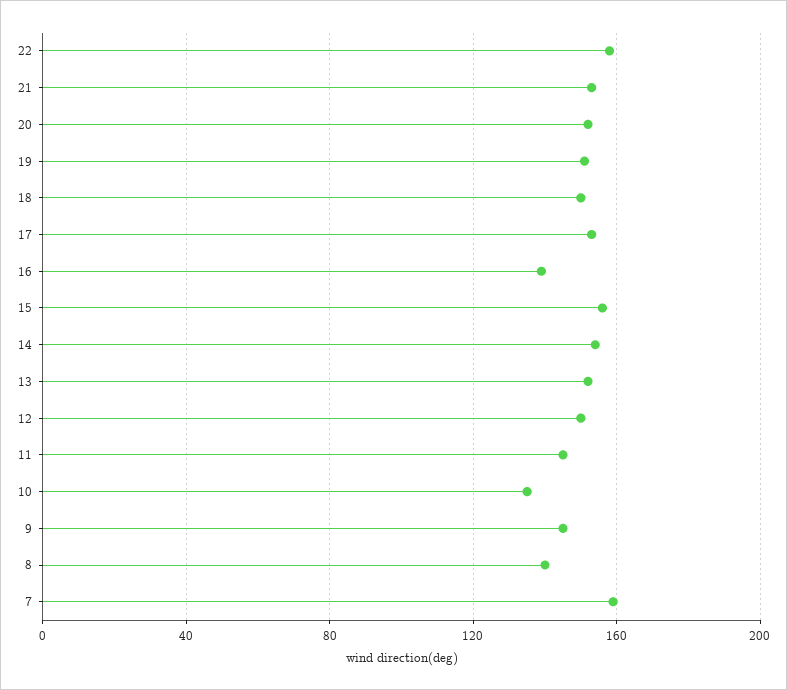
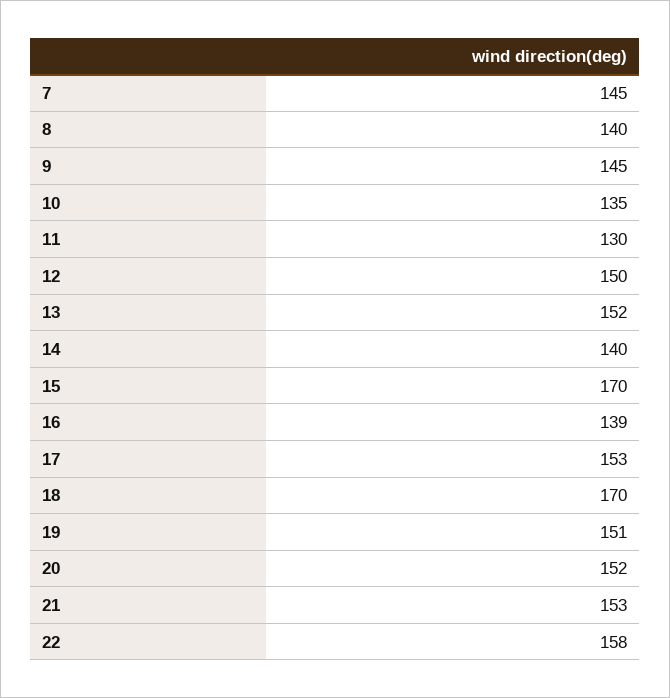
  {
    "22": 158,
    "21": 153,
    "20": 152,
    "19": 151,
-   "18": 150,
+   "18": 170,
    "17": 153,
    "16": 139,
-   "15": 155,
+   "15": 170,
-   "14": 155,
+   "14": 140,
    "13": 152,
    "12": 150,
-   "11": 145,
+   "11": 130,
    "10": 135,
    "9": 145,
    "8": 140,
-   "7": 160
+   "7": 145
  }

